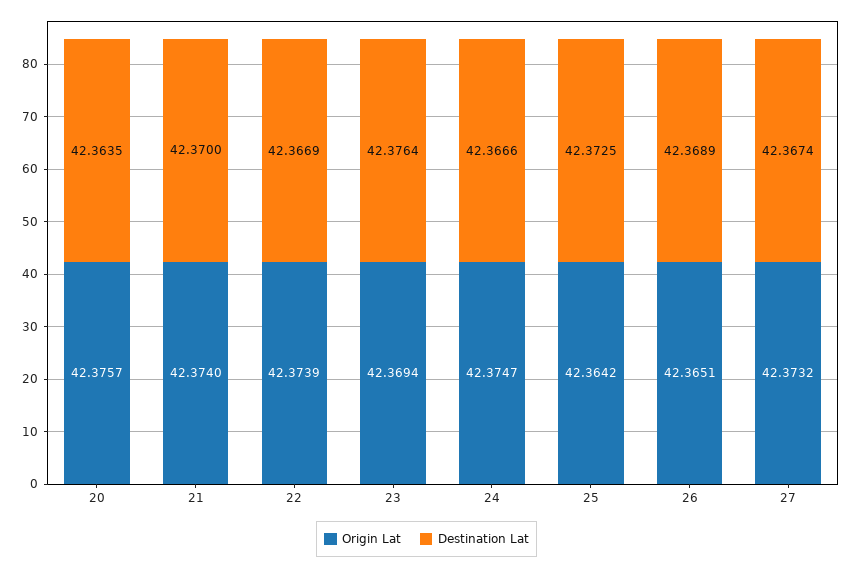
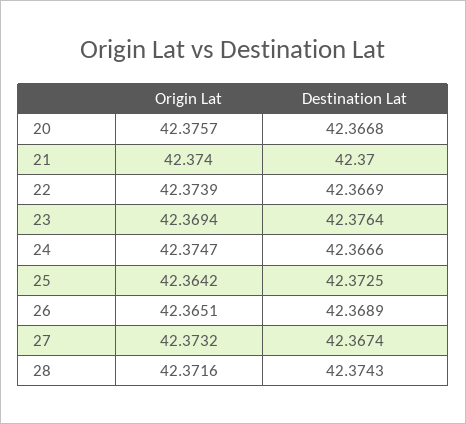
  {
    "Origin Lat": {
      "20": 42.3757,
      "21": 42.374,
      "22": 42.3739,
      "23": 42.3694,
      "24": 42.3747,
      "25": 42.3642,
      "26": 42.3651,
-     "27": 42.3732
+     "27": 42.3732,
+     "28": 42.3716
    },
    "Destination Lat": {
-     "20": 42.3635,
+     "20": 42.3668,
      "21": 42.37,
      "22": 42.3669,
      "23": 42.3764,
      "24": 42.3666,
      "25": 42.3725,
      "26": 42.3689,
-     "27": 42.3674
+     "27": 42.3674,
+     "28": 42.3743
    }
  }

